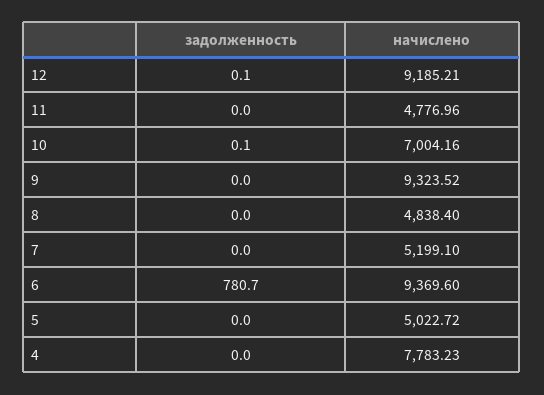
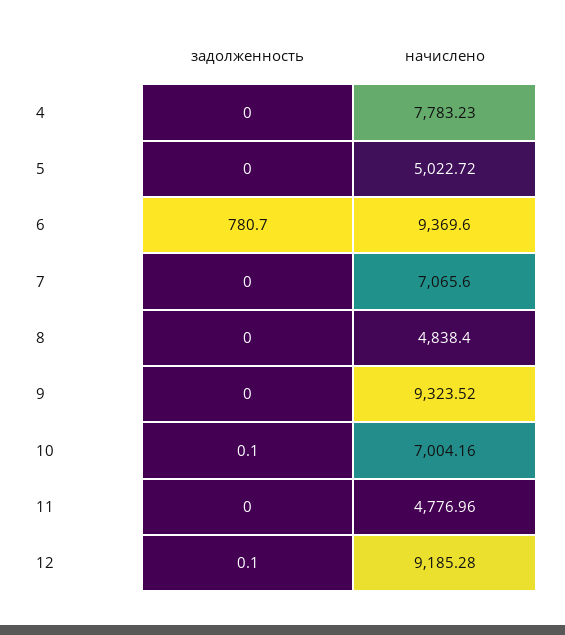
  {
    "задолженность": {
      "12": 0.1,
      "11": 0,
      "10": 0.1,
      "9": 0,
      "8": 0,
      "7": 0,
      "6": 780.7,
      "5": 0,
      "4": 0
    },
    "начислено": {
-     "12": 9185.21,
+     "12": 9185.28,
      "11": 4776.96,
      "10": 7004.16,
      "9": 9323.52,
      "8": 4838.4,
-     "7": 5199.1,
+     "7": 7065.6,
      "6": 9369.6,
      "5": 5022.72,
      "4": 7783.23
    }
  }

